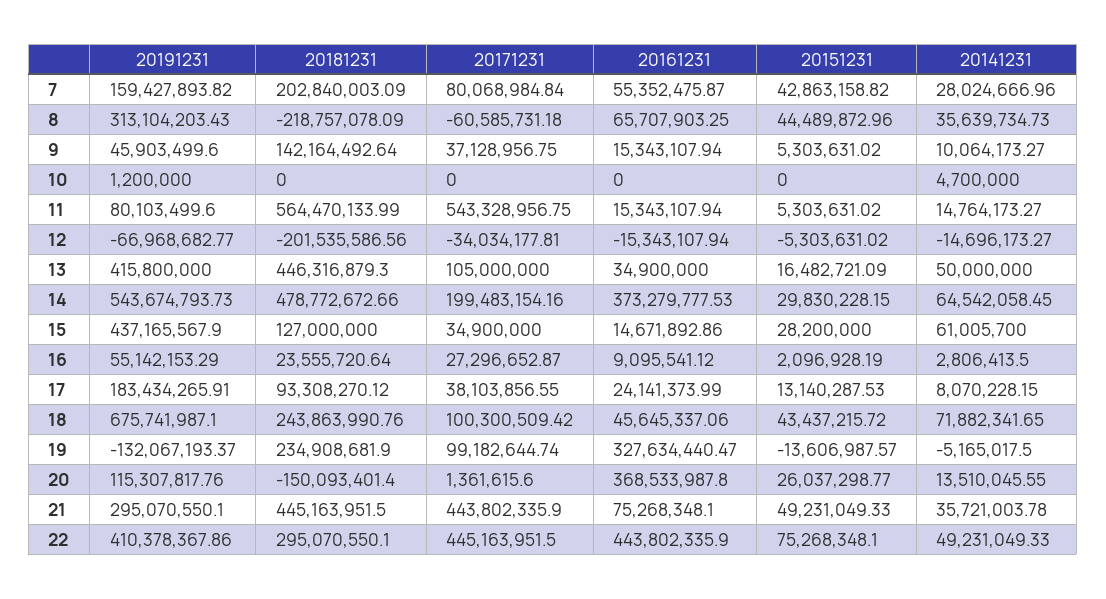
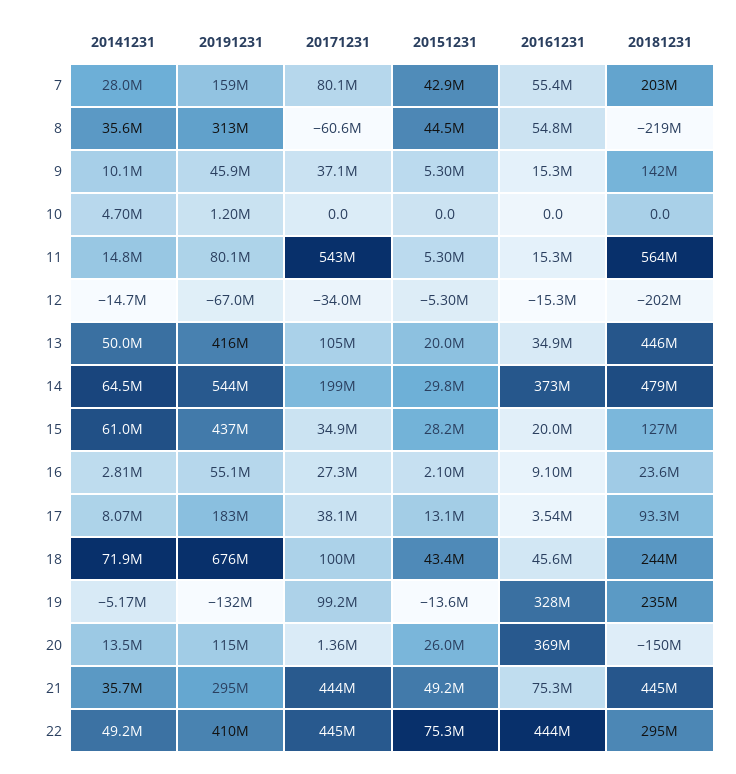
  {
    "20191231": {
      "7": 159427893.82,
      "8": 313104203.43,
      "9": 45903499.6,
      "10": 1200000,
      "11": 80103499.6,
      "12": -66968682.77,
      "13": 415800000,
      "14": 543674793.73,
      "15": 437165567.9,
      "16": 55142153.29,
      "17": 183434265.91,
      "18": 675741987.1,
      "19": -132067193.37,
      "20": 115307817.76,
      "21": 295070550.1,
      "22": 410378367.86
    },
    "20181231": {
      "7": 202840003.09,
      "8": -218757078.09,
      "9": 142164492.64,
      "10": 0,
      "11": 564470133.99,
      "12": -201535586.56,
      "13": 446316879.3,
      "14": 478772672.66,
      "15": 127000000,
      "16": 23555720.64,
      "17": 93308270.12,
      "18": 243863990.76,
      "19": 234908681.9,
      "20": -150093401.4,
      "21": 445163951.5,
      "22": 295070550.1
    },
    "20171231": {
      "7": 80068984.84,
      "8": -60585731.18,
      "9": 37128956.75,
      "10": 0,
      "11": 543328956.75,
      "12": -34034177.81,
      "13": 105000000,
      "14": 199483154.16,
      "15": 34900000,
      "16": 27296652.87,
      "17": 38103856.55,
      "18": 100300509.42,
      "19": 99182644.74,
      "20": 1361615.6,
      "21": 443802335.9,
      "22": 445163951.5
    },
    "20161231": {
      "7": 55352475.87,
-     "8": 65707903.25,
+     "8": 54800000,
      "9": 15343107.94,
      "10": 0,
      "11": 15343107.94,
      "12": -15343107.94,
      "13": 34900000,
      "14": 373279777.53,
-     "15": 14671892.86,
+     "15": 20000000,
      "16": 9095541.12,
-     "17": 24141373.99,
+     "17": 3540000,
      "18": 45645337.06,
      "19": 327634440.47,
      "20": 368533987.8,
      "21": 75268348.1,
      "22": 443802335.9
    },
    "20151231": {
      "7": 42863158.82,
      "8": 44489872.96,
      "9": 5303631.02,
      "10": 0,
      "11": 5303631.02,
      "12": -5303631.02,
-     "13": 16482721.09,
+     "13": 20000000,
      "14": 29830228.15,
      "15": 28200000,
      "16": 2096928.19,
      "17": 13140287.53,
      "18": 43437215.72,
      "19": -13606987.57,
      "20": 26037298.77,
      "21": 49231049.33,
      "22": 75268348.1
    },
    "20141231": {
      "7": 28024666.96,
      "8": 35639734.73,
      "9": 10064173.27,
      "10": 4700000,
      "11": 14764173.27,
      "12": -14696173.27,
      "13": 50000000,
      "14": 64542058.45,
      "15": 61005700,
      "16": 2806413.5,
      "17": 8070228.15,
      "18": 71882341.65,
      "19": -5165017.5,
      "20": 13510045.55,
      "21": 35721003.78,
      "22": 49231049.33
    }
  }

